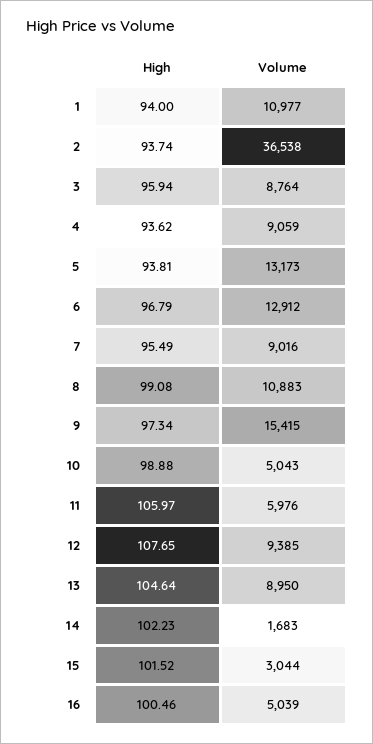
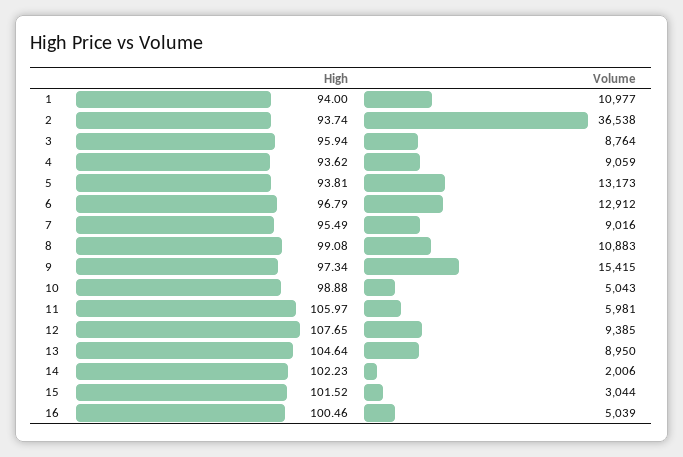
  {
    "High": {
      "1": 94,
      "2": 93.74,
      "3": 95.94,
      "4": 93.62,
      "5": 93.81,
      "6": 96.79,
      "7": 95.49,
      "8": 99.08,
      "9": 97.34,
      "10": 98.88,
      "11": 105.97,
      "12": 107.65,
      "13": 104.64,
      "14": 102.23,
      "15": 101.52,
      "16": 100.46
    },
    "Volume": {
      "1": 10977,
      "2": 36538,
      "3": 8764,
      "4": 9059,
      "5": 13173,
      "6": 12912,
      "7": 9016,
      "8": 10883,
      "9": 15415,
      "10": 5043,
-     "11": 5976,
+     "11": 5981,
      "12": 9385,
      "13": 8950,
-     "14": 1683,
+     "14": 2006,
      "15": 3044,
      "16": 5039
    }
  }

